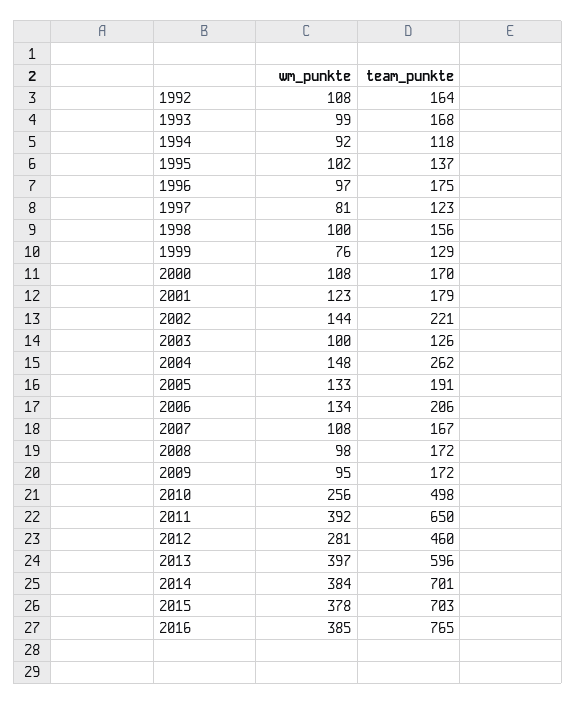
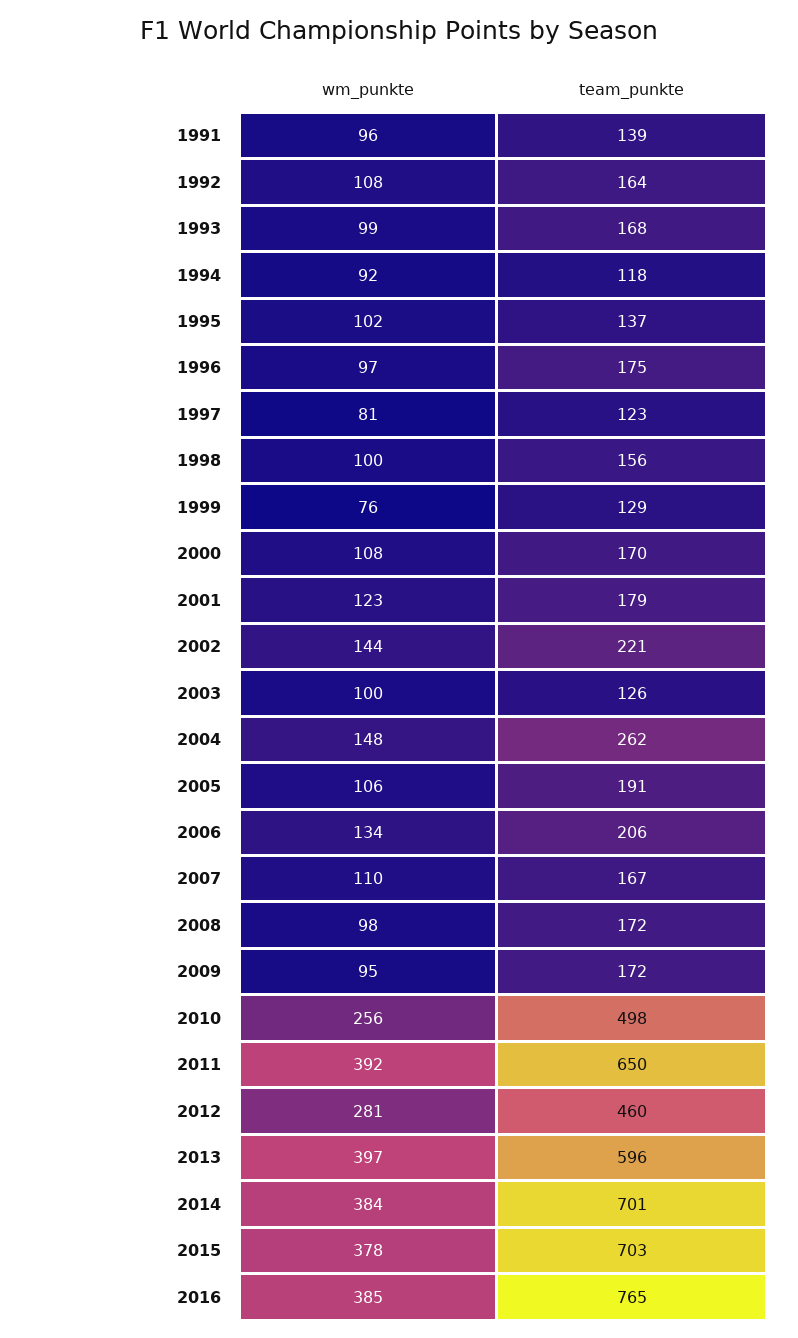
  {
    "wm_punkte": {
      "1992": 108,
      "1993": 99,
      "1994": 92,
      "1995": 102,
      "1996": 97,
      "1997": 81,
      "1998": 100,
      "1999": 76,
      "2000": 108,
      "2001": 123,
      "2002": 144,
      "2003": 100,
      "2004": 148,
-     "2005": 133,
+     "2005": 106,
      "2006": 134,
-     "2007": 108,
+     "2007": 110,
      "2008": 98,
      "2009": 95,
      "2010": 256,
      "2011": 392,
      "2012": 281,
      "2013": 397,
      "2014": 384,
      "2015": 378,
-     "2016": 385
+     "2016": 385,
+     "1991": 96
    },
    "team_punkte": {
      "1992": 164,
      "1993": 168,
      "1994": 118,
      "1995": 137,
      "1996": 175,
      "1997": 123,
      "1998": 156,
      "1999": 129,
      "2000": 170,
      "2001": 179,
      "2002": 221,
      "2003": 126,
      "2004": 262,
      "2005": 191,
      "2006": 206,
      "2007": 167,
      "2008": 172,
      "2009": 172,
      "2010": 498,
      "2011": 650,
      "2012": 460,
      "2013": 596,
      "2014": 701,
      "2015": 703,
-     "2016": 765
+     "2016": 765,
+     "1991": 139
    }
  }

